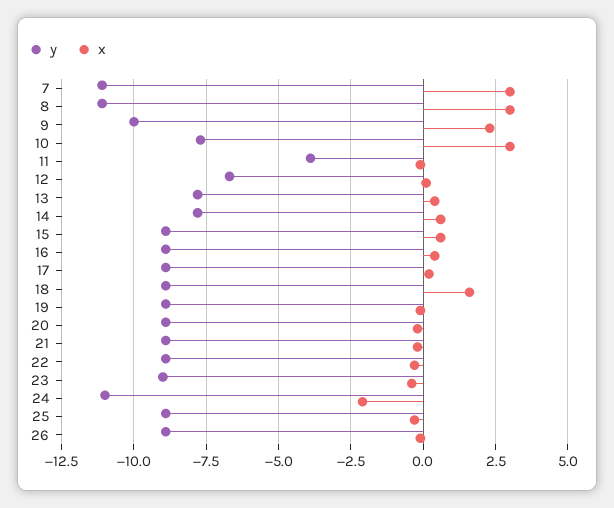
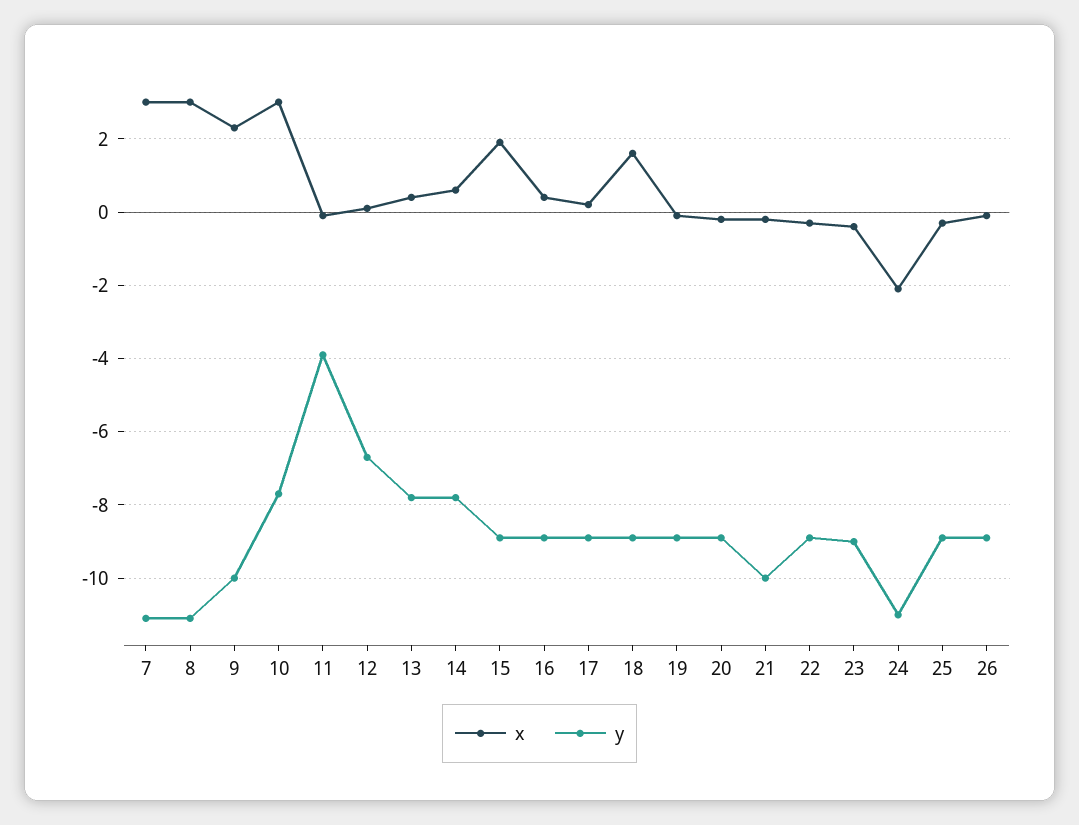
  {
    "y": {
      "7": -11,
      "8": -11,
      "9": -10,
      "10": -7.5,
      "11": -4,
      "12": -6.5,
      "13": -8,
      "14": -8,
      "15": -9,
      "16": -9,
      "17": -9,
      "18": -9,
      "19": -9,
      "20": -9,
-     "21": -9,
+     "21": -10,
      "22": -9,
      "23": -9,
      "24": -11,
      "25": -9,
      "26": -9
    },
    "x": {
      "7": 3,
      "8": 3,
      "9": 2.5,
      "10": 3,
      "11": 0,
      "12": 0,
      "13": 0.5,
      "14": 0.5,
-     "15": 0.5,
+     "15": 2,
      "16": 0.5,
      "17": 0,
      "18": 1.5,
      "19": 0,
      "20": 0,
      "21": 0,
      "22": -0.5,
      "23": -0.5,
      "24": -2,
      "25": -0.5,
      "26": 0
    }
  }

